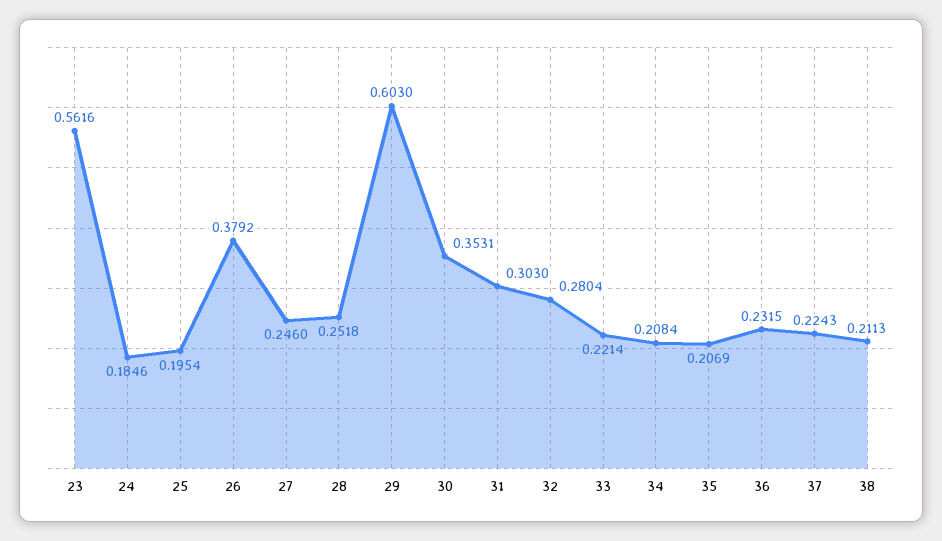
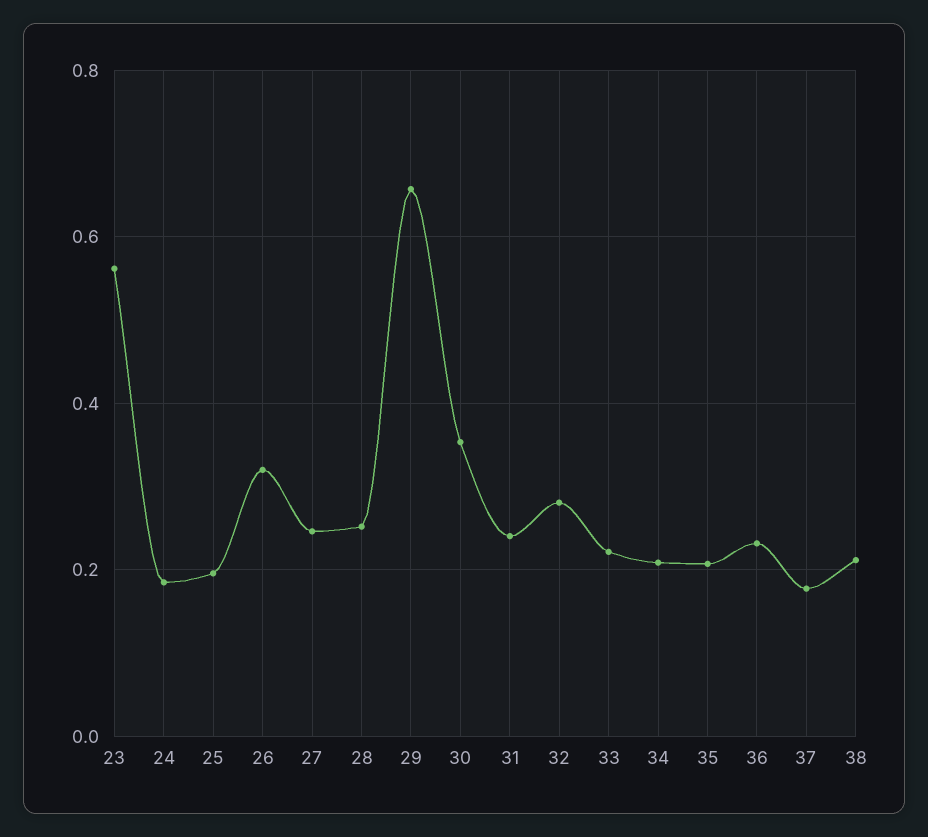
  {
    "23": 0.5616,
    "24": 0.1846,
    "25": 0.1954,
-   "26": 0.3792,
+   "26": 0.32,
    "27": 0.246,
    "28": 0.2518,
-   "29": 0.603,
+   "29": 0.66,
    "30": 0.3531,
-   "31": 0.303,
+   "31": 0.24,
    "32": 0.2804,
    "33": 0.2214,
    "34": 0.2084,
    "35": 0.2069,
    "36": 0.2315,
-   "37": 0.2243,
+   "37": 0.18,
    "38": 0.2113
  }

